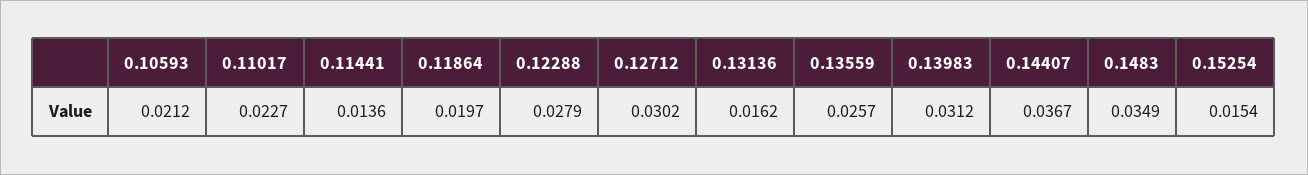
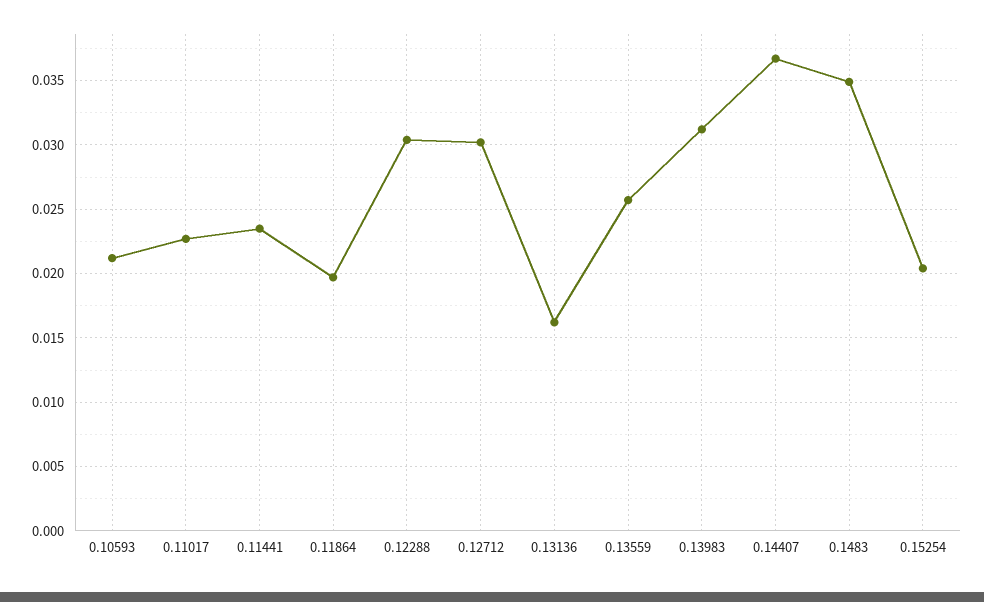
  {
    "0.10593": 0.0212,
    "0.11017": 0.0227,
-   "0.11441": 0.0136,
+   "0.11441": 0.0235,
    "0.11864": 0.0197,
-   "0.12288": 0.0279,
+   "0.12288": 0.0305,
    "0.12712": 0.0302,
    "0.13136": 0.0162,
    "0.13559": 0.0257,
    "0.13983": 0.0312,
    "0.14407": 0.0367,
    "0.1483": 0.0349,
-   "0.15254": 0.0154
+   "0.15254": 0.0205
  }

